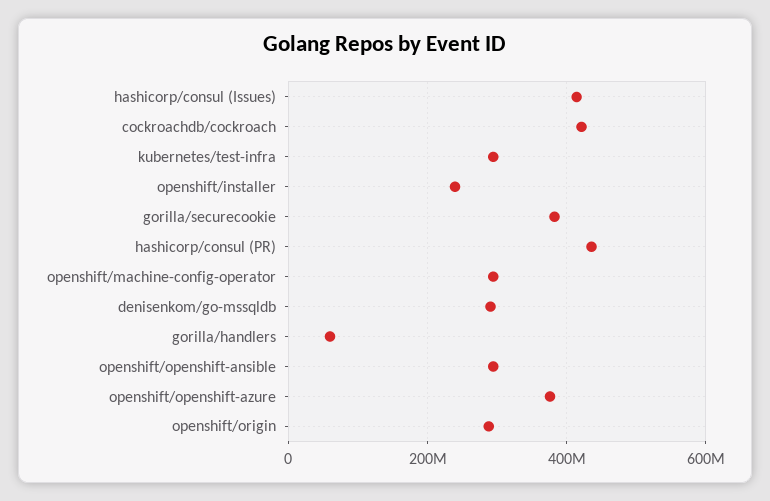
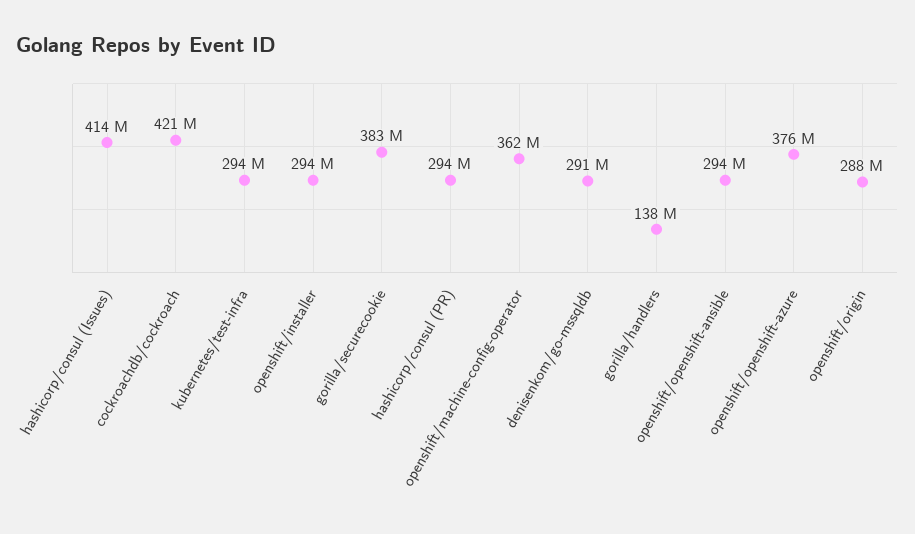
  {
    "hashicorp/consul (Issues)": 414000000,
    "cockroachdb/cockroach": 421000000,
    "kubernetes/test-infra": 294000000,
-   "openshift/installer": 240000000,
+   "openshift/installer": 294000000,
    "gorilla/securecookie": 383000000,
-   "hashicorp/consul (PR)": 440000000,
+   "hashicorp/consul (PR)": 294000000,
-   "openshift/machine-config-operator": 300000000,
+   "openshift/machine-config-operator": 362000000,
    "denisenkom/go-mssqldb": 291000000,
-   "gorilla/handlers": 60000000,
+   "gorilla/handlers": 138000000,
    "openshift/openshift-ansible": 294000000,
    "openshift/openshift-azure": 376000000,
    "openshift/origin": 288000000
  }

